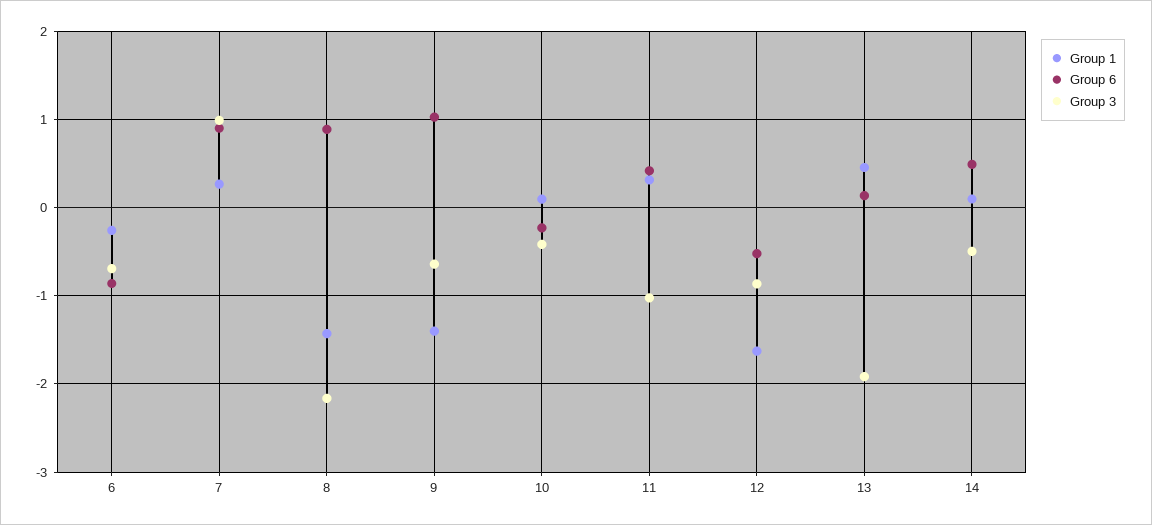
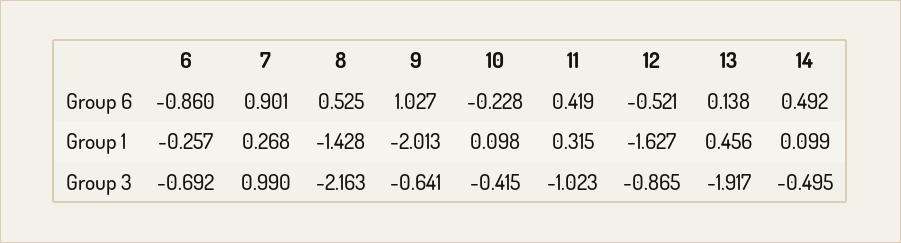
  {
    "Group 1": {
      "6": -0.257,
      "7": 0.268,
      "8": -1.428,
-     "9": -1.4,
+     "9": -2.013,
      "10": 0.098,
      "11": 0.315,
      "12": -1.627,
      "13": 0.456,
      "14": 0.099
    },
    "Group 6": {
      "6": -0.86,
      "7": 0.901,
-     "8": 0.9,
+     "8": 0.525,
      "9": 1.027,
      "10": -0.228,
      "11": 0.419,
      "12": -0.521,
      "13": 0.138,
      "14": 0.492
    },
    "Group 3": {
      "6": -0.692,
      "7": 0.99,
      "8": -2.163,
      "9": -0.641,
      "10": -0.415,
      "11": -1.023,
      "12": -0.865,
      "13": -1.917,
      "14": -0.495
    }
  }

